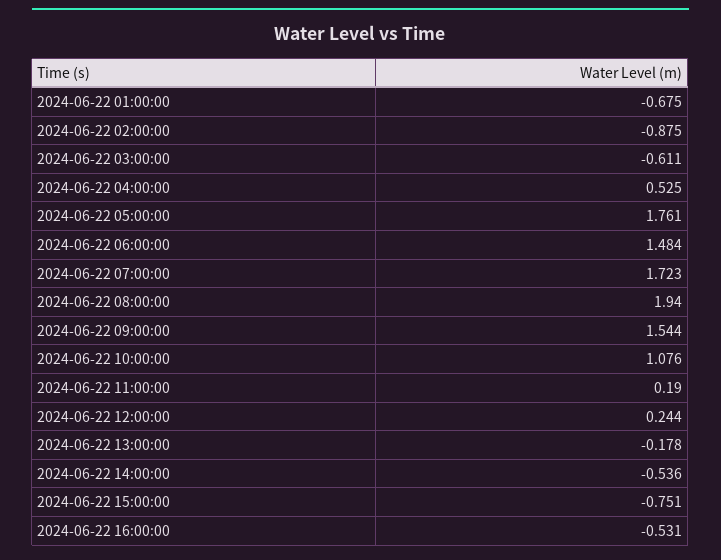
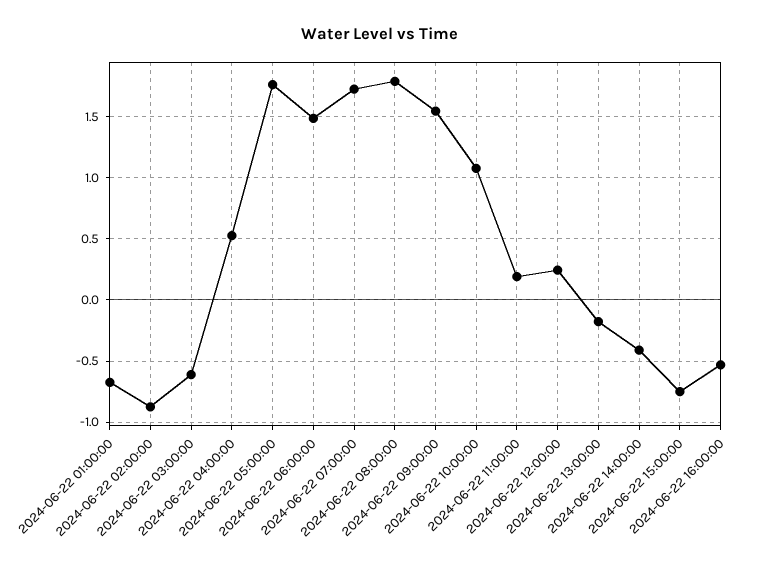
  {
    "2024-06-22 01:00:00": -0.675,
    "2024-06-22 02:00:00": -0.875,
    "2024-06-22 03:00:00": -0.611,
    "2024-06-22 04:00:00": 0.525,
    "2024-06-22 05:00:00": 1.761,
    "2024-06-22 06:00:00": 1.484,
    "2024-06-22 07:00:00": 1.723,
-   "2024-06-22 08:00:00": 1.94,
+   "2024-06-22 08:00:00": 1.8,
    "2024-06-22 09:00:00": 1.544,
    "2024-06-22 10:00:00": 1.076,
    "2024-06-22 11:00:00": 0.19,
    "2024-06-22 12:00:00": 0.244,
    "2024-06-22 13:00:00": -0.178,
-   "2024-06-22 14:00:00": -0.536,
+   "2024-06-22 14:00:00": -0.4,
    "2024-06-22 15:00:00": -0.751,
    "2024-06-22 16:00:00": -0.531
  }

